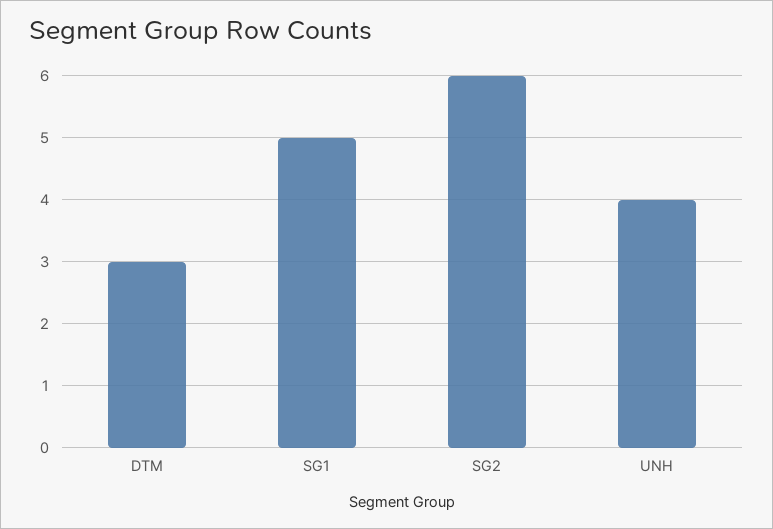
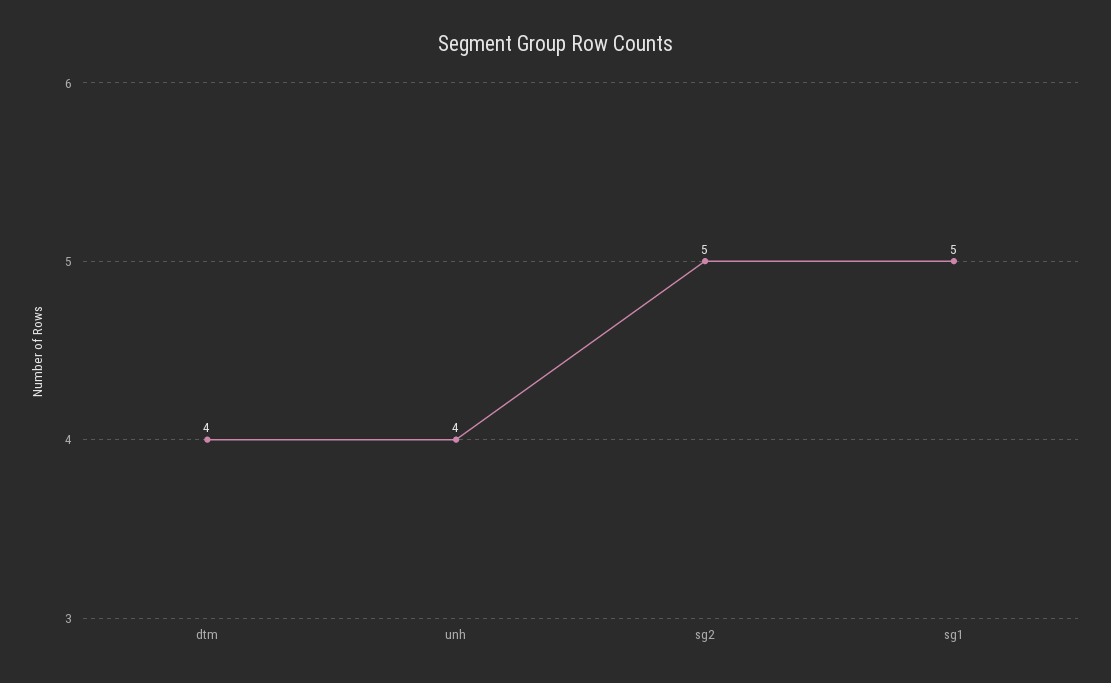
  {
-   "DTM": 3,
+   "DTM": 4,
    "SG1": 5,
-   "SG2": 6,
+   "SG2": 5,
    "UNH": 4
  }

